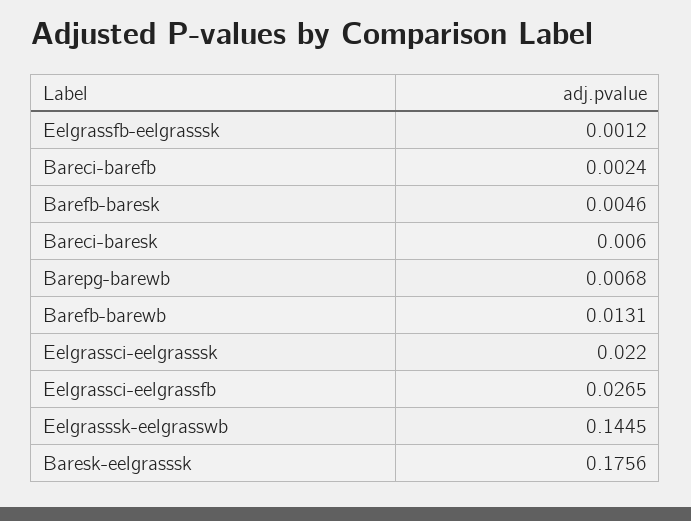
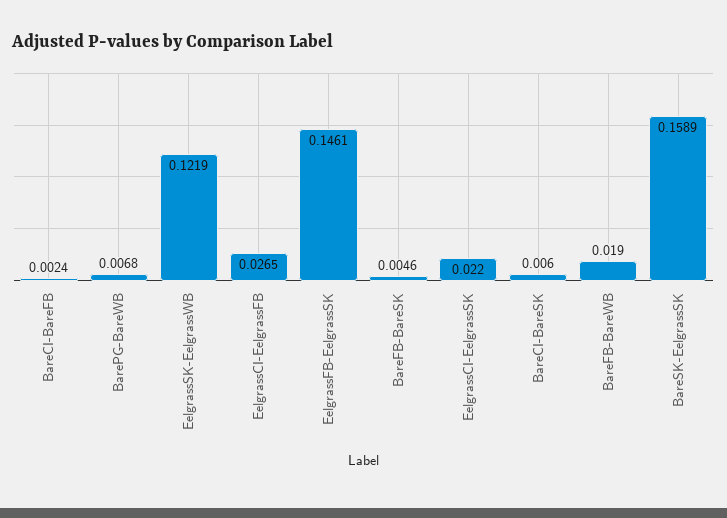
  {
-   "Eelgrassfb-eelgrasssk": 0.0012,
+   "Eelgrassfb-eelgrasssk": 0.1461,
    "Bareci-barefb": 0.0024,
    "Barefb-baresk": 0.0046,
    "Bareci-baresk": 0.006,
    "Barepg-barewb": 0.0068,
-   "Barefb-barewb": 0.0131,
+   "Barefb-barewb": 0.019,
    "Eelgrassci-eelgrasssk": 0.022,
    "Eelgrassci-eelgrassfb": 0.0265,
-   "Eelgrasssk-eelgrasswb": 0.1445,
+   "Eelgrasssk-eelgrasswb": 0.1219,
-   "Baresk-eelgrasssk": 0.1756
+   "Baresk-eelgrasssk": 0.1589
  }

